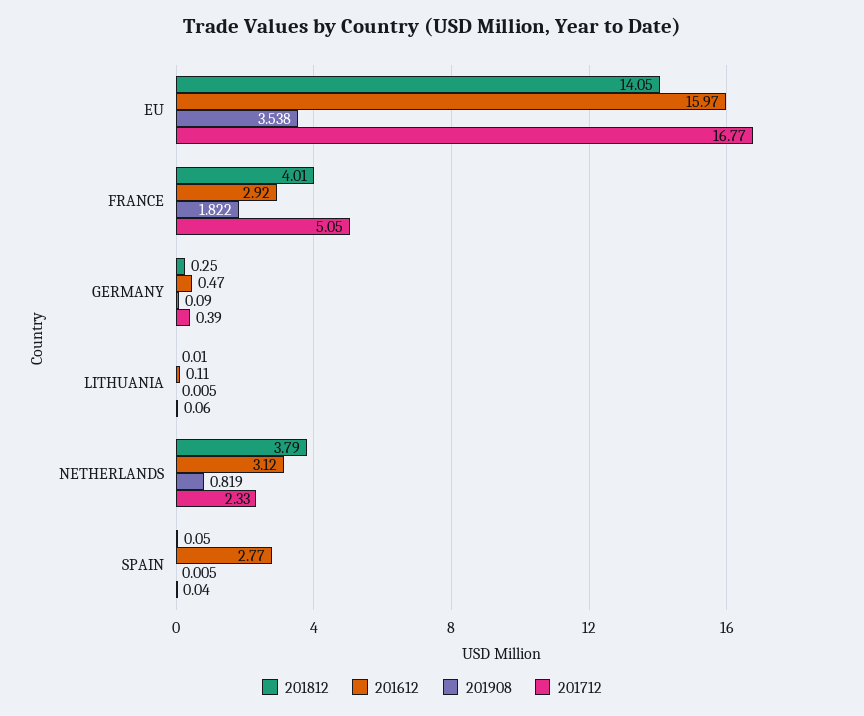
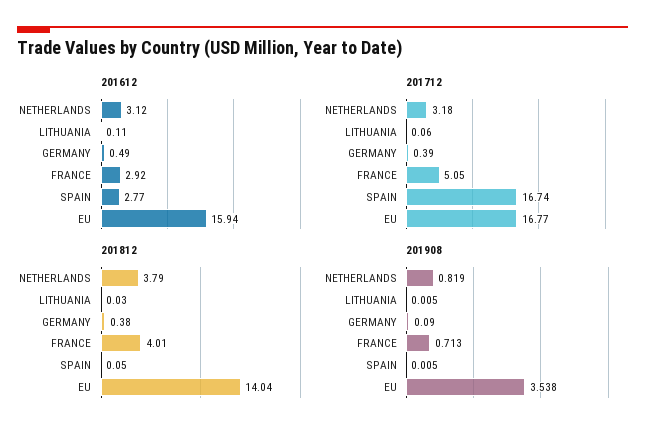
  {
    "201812": {
-     "EU": 14.05,
+     "EU": 14.04,
      "FRANCE": 4.01,
-     "GERMANY": 0.25,
+     "GERMANY": 0.38,
-     "LITHUANIA": 0.01,
+     "LITHUANIA": 0.03,
      "NETHERLANDS": 3.79,
      "SPAIN": 0.05
    },
    "201612": {
-     "EU": 15.97,
+     "EU": 15.94,
      "FRANCE": 2.92,
-     "GERMANY": 0.47,
+     "GERMANY": 0.49,
      "LITHUANIA": 0.11,
      "NETHERLANDS": 3.12,
      "SPAIN": 2.77
    },
    "201908": {
      "EU": 3.538,
-     "FRANCE": 1.822,
+     "FRANCE": 0.713,
      "GERMANY": 0.09,
      "LITHUANIA": 0.005,
      "NETHERLANDS": 0.819,
      "SPAIN": 0.005
    },
    "201712": {
      "EU": 16.77,
      "FRANCE": 5.05,
      "GERMANY": 0.39,
      "LITHUANIA": 0.06,
-     "NETHERLANDS": 2.33,
+     "NETHERLANDS": 3.18,
-     "SPAIN": 0.04
+     "SPAIN": 16.74
    }
  }

